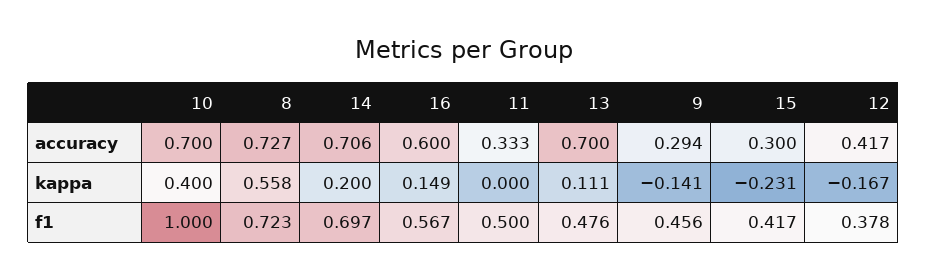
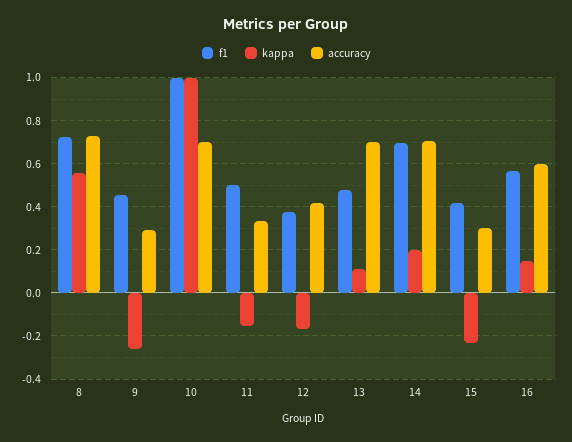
  {
    "accuracy": {
      "10": 0.7,
      "8": 0.727,
      "14": 0.706,
      "16": 0.6,
      "11": 0.333,
      "13": 0.7,
      "9": 0.294,
      "15": 0.3,
      "12": 0.417
    },
    "kappa": {
-     "10": 0.4,
+     "10": 1,
      "8": 0.558,
      "14": 0.2,
      "16": 0.149,
-     "11": 0,
+     "11": -0.15,
      "13": 0.111,
-     "9": -0.141,
+     "9": -0.25,
      "15": -0.231,
      "12": -0.167
    },
    "f1": {
      "10": 1,
      "8": 0.723,
      "14": 0.697,
      "16": 0.567,
      "11": 0.5,
      "13": 0.476,
      "9": 0.456,
      "15": 0.417,
      "12": 0.378
    }
  }

